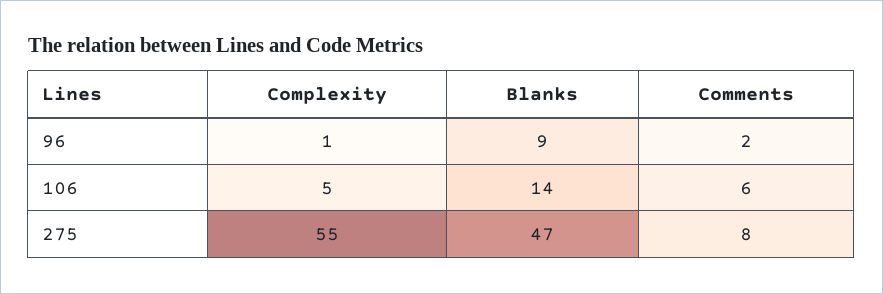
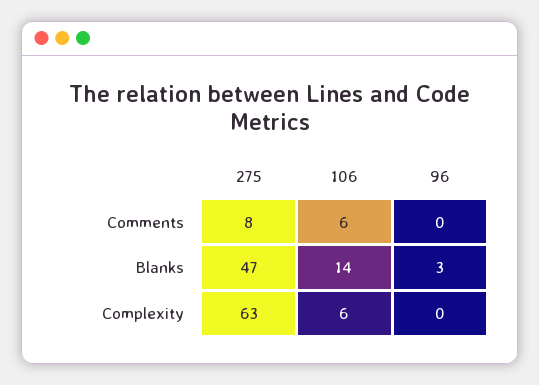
  {
    "Complexity": {
-     "96": 1,
+     "96": 0,
-     "106": 5,
+     "106": 6,
-     "275": 55
+     "275": 63
    },
    "Blanks": {
-     "96": 9,
+     "96": 3,
      "106": 14,
      "275": 47
    },
    "Comments": {
-     "96": 2,
+     "96": 0,
      "106": 6,
      "275": 8
    }
  }

